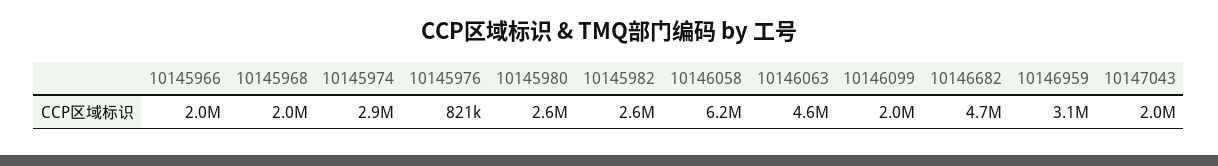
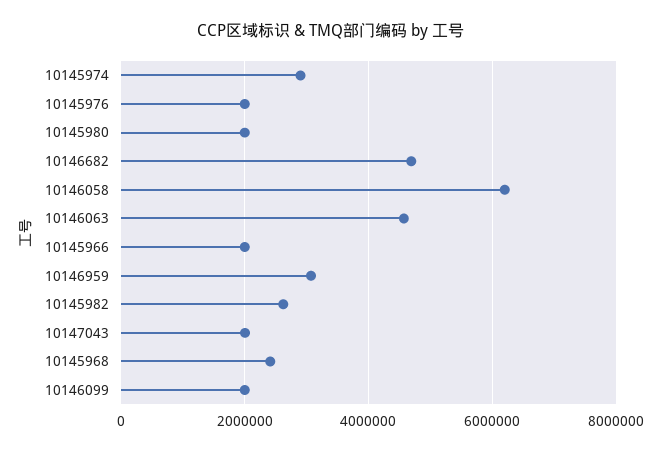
  {
    "10145966": 2000000,
-   "10145968": 2000000,
+   "10145968": 2400000,
    "10145974": 2900000,
-   "10145976": 821000,
+   "10145976": 2000000,
-   "10145980": 2600000,
+   "10145980": 2000000,
    "10145982": 2600000,
    "10146058": 6200000,
    "10146063": 4600000,
    "10146099": 2000000,
    "10146682": 4700000,
    "10146959": 3100000,
    "10147043": 2000000
  }

